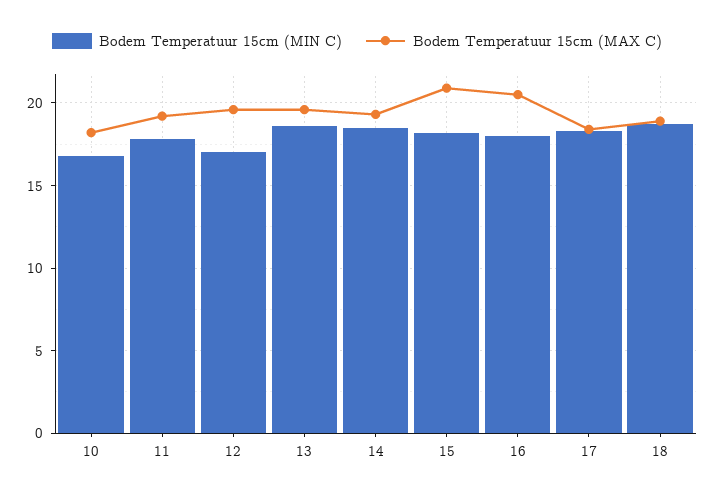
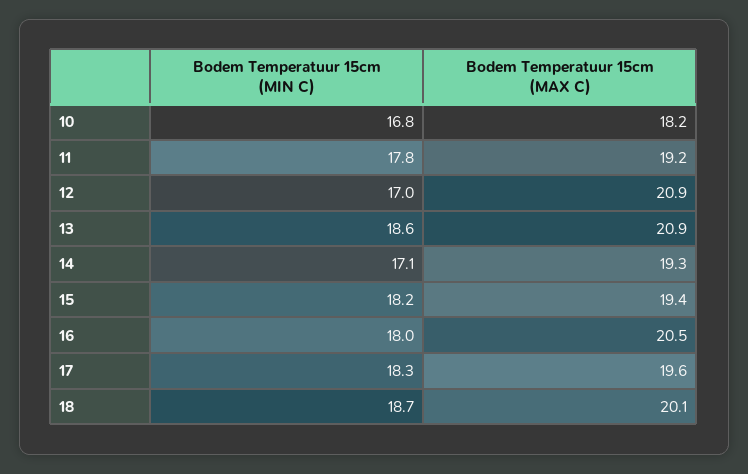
  {
    "Bodem Temperatuur 15cm (MIN C)": {
      "10": 16.8,
      "11": 17.8,
      "12": 17,
      "13": 18.6,
-     "14": 18.5,
+     "14": 17.1,
      "15": 18.2,
      "16": 18,
      "17": 18.3,
      "18": 18.7
    },
    "Bodem Temperatuur 15cm (MAX C)": {
      "10": 18.2,
      "11": 19.2,
-     "12": 19.5,
+     "12": 20.9,
-     "13": 19.5,
+     "13": 20.9,
      "14": 19.3,
-     "15": 21,
+     "15": 19.4,
      "16": 20.5,
-     "17": 18.5,
+     "17": 19.6,
-     "18": 19
+     "18": 20.1
    }
  }

